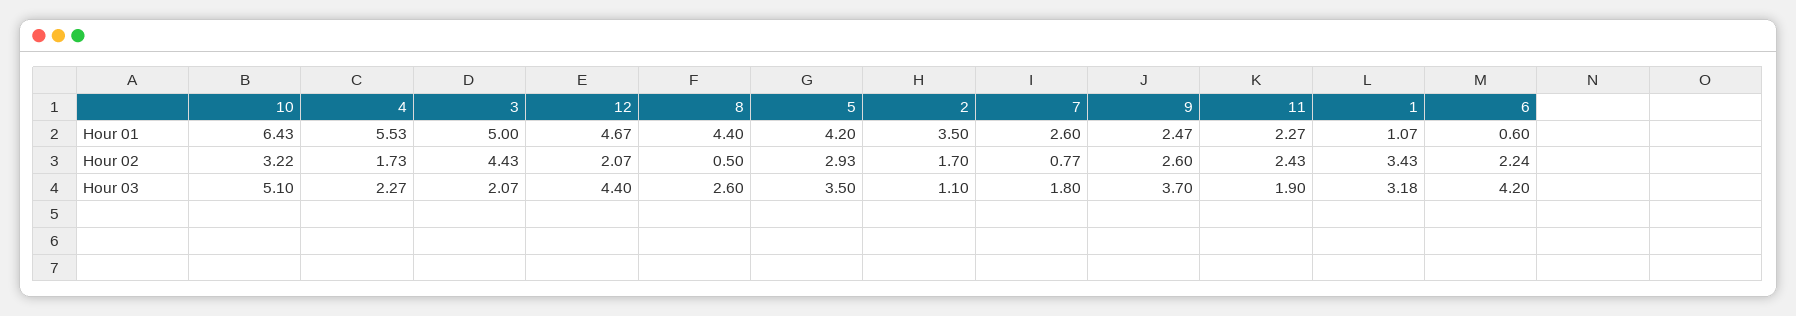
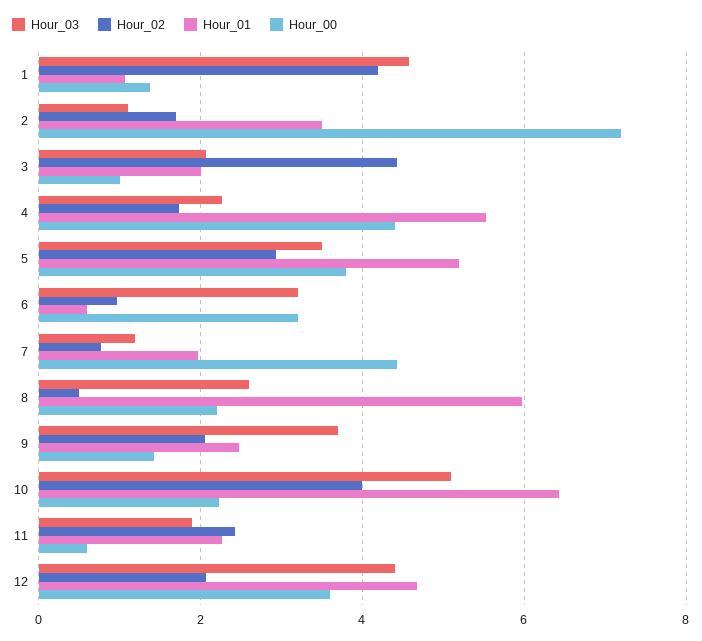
  {
    "Hour 01": {
      "10": 6.43,
      "4": 5.53,
-     "3": 5,
+     "3": 2,
      "12": 4.67,
-     "8": 4.4,
+     "8": 6,
-     "5": 4.2,
+     "5": 5.2,
      "2": 3.5,
-     "7": 2.6,
+     "7": 2,
      "9": 2.47,
      "11": 2.27,
      "1": 1.07,
      "6": 0.6
    },
    "Hour 02": {
-     "10": 3.22,
+     "10": 4,
      "4": 1.73,
      "3": 4.43,
      "12": 2.07,
      "8": 0.5,
      "5": 2.93,
      "2": 1.7,
      "7": 0.77,
-     "9": 2.6,
+     "9": 2,
      "11": 2.43,
-     "1": 3.43,
+     "1": 4.2,
-     "6": 2.24
+     "6": 1
    },
    "Hour 03": {
      "10": 5.1,
      "4": 2.27,
      "3": 2.07,
      "12": 4.4,
      "8": 2.6,
      "5": 3.5,
      "2": 1.1,
-     "7": 1.8,
+     "7": 1.2,
      "9": 3.7,
      "11": 1.9,
-     "1": 3.18,
+     "1": 4.6,
-     "6": 4.2
+     "6": 3.2
-   }
+   },
+   "Hour_00": {
+     "1": 1.4,
+     "2": 7.2,
+     "3": 1,
+     "4": 4.4,
+     "5": 3.8,
+     "6": 3.2,
+     "7": 4.4,
+     "8": 2.2,
+     "9": 1.4,
+     "10": 2.2,
+     "11": 0.6,
+     "12": 3.6
+   }
  }

